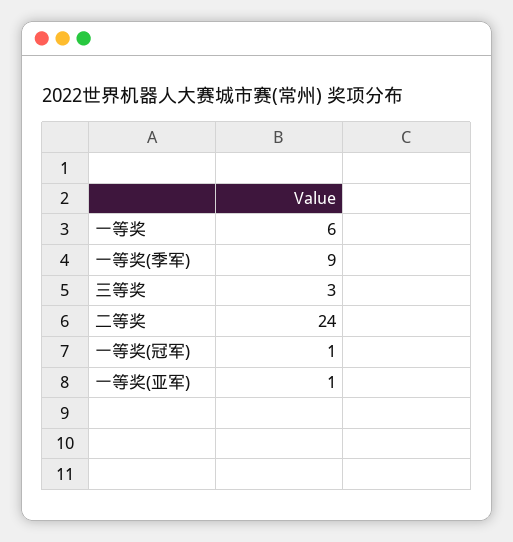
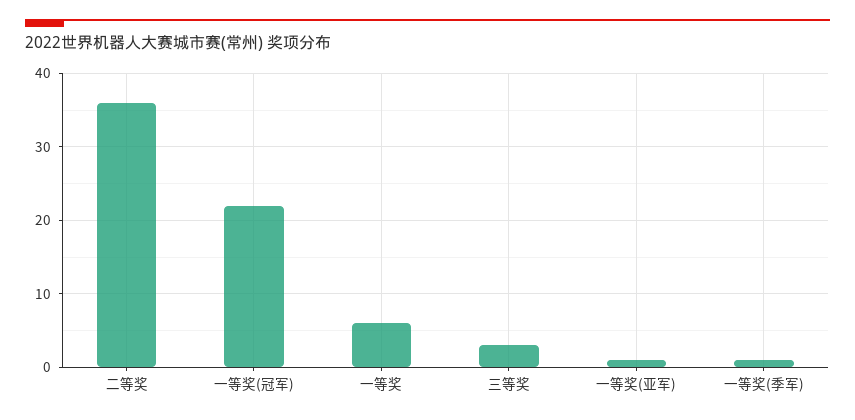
  {
    "一等奖": 6,
-   "一等奖(季军)": 9,
+   "一等奖(季军)": 1,
    "三等奖": 3,
-   "二等奖": 24,
+   "二等奖": 36,
-   "一等奖(冠军)": 1,
+   "一等奖(冠军)": 22,
    "一等奖(亚军)": 1
  }

